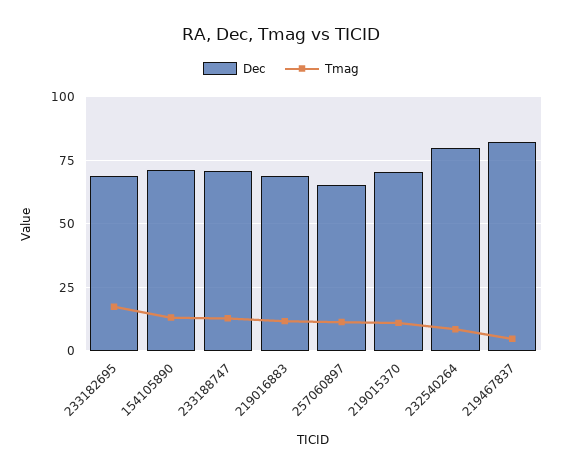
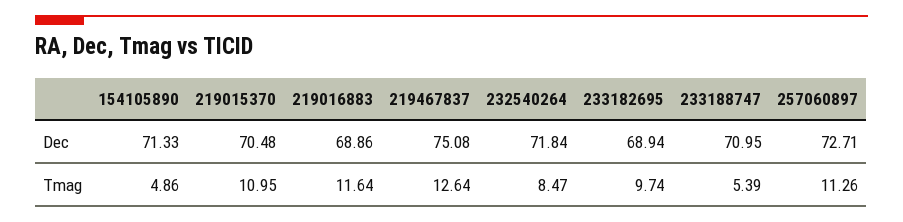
  {
    "Dec": {
      "233182695": 68.94,
      "154105890": 71.33,
      "233188747": 70.95,
      "219016883": 68.86,
-     "257060897": 65,
+     "257060897": 72.71,
      "219015370": 70.48,
-     "232540264": 80,
+     "232540264": 71.84,
-     "219467837": 82.5
+     "219467837": 75.08
    },
    "Tmag": {
-     "233182695": 17.5,
+     "233182695": 9.74,
-     "154105890": 12.5,
+     "154105890": 4.86,
-     "233188747": 12.5,
+     "233188747": 5.39,
      "219016883": 11.64,
      "257060897": 11.26,
      "219015370": 10.95,
      "232540264": 8.47,
-     "219467837": 5
+     "219467837": 12.64
    }
  }

